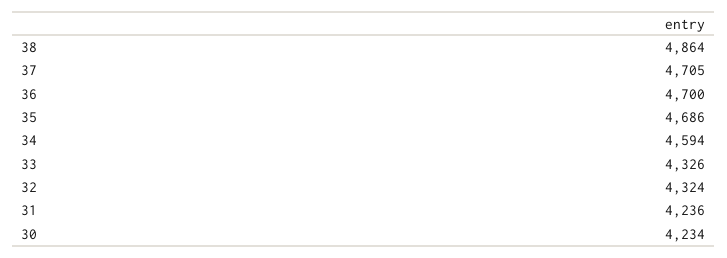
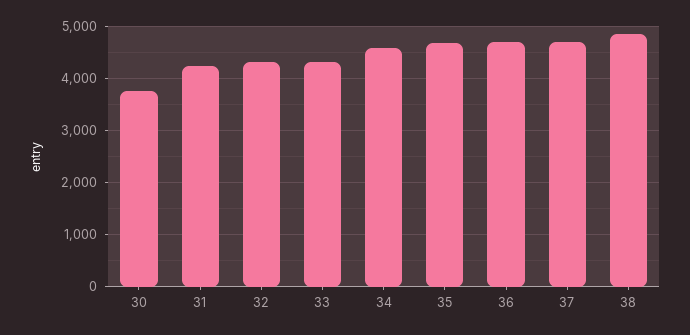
  {
    "38": 4864,
    "37": 4705,
    "36": 4700,
    "35": 4686,
    "34": 4594,
    "33": 4326,
    "32": 4324,
    "31": 4236,
-   "30": 4234
+   "30": 3800
  }

